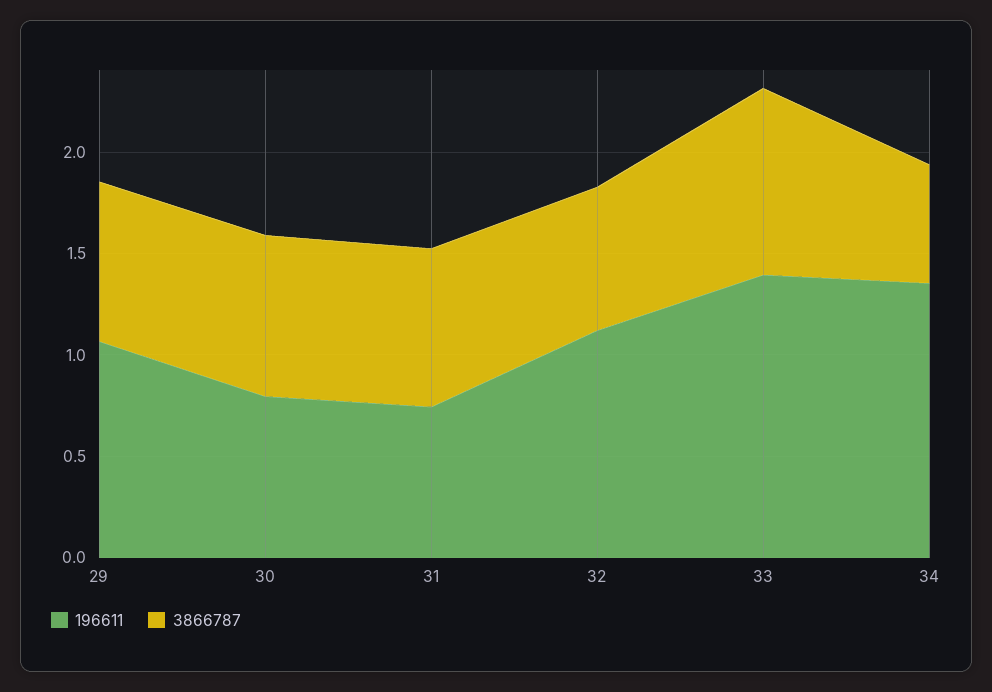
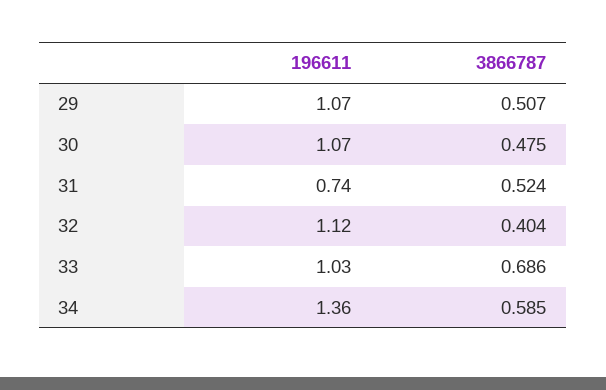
  {
    "196611": {
      "29": 1.07,
-     "30": 0.8,
+     "30": 1.07,
      "31": 0.74,
      "32": 1.12,
-     "33": 1.4,
+     "33": 1.03,
      "34": 1.36
    },
    "3866787": {
-     "29": 0.8,
+     "29": 0.507,
-     "30": 0.8,
+     "30": 0.475,
-     "31": 0.8,
+     "31": 0.524,
-     "32": 0.7,
+     "32": 0.404,
-     "33": 0.9,
+     "33": 0.686,
      "34": 0.585
    }
  }

